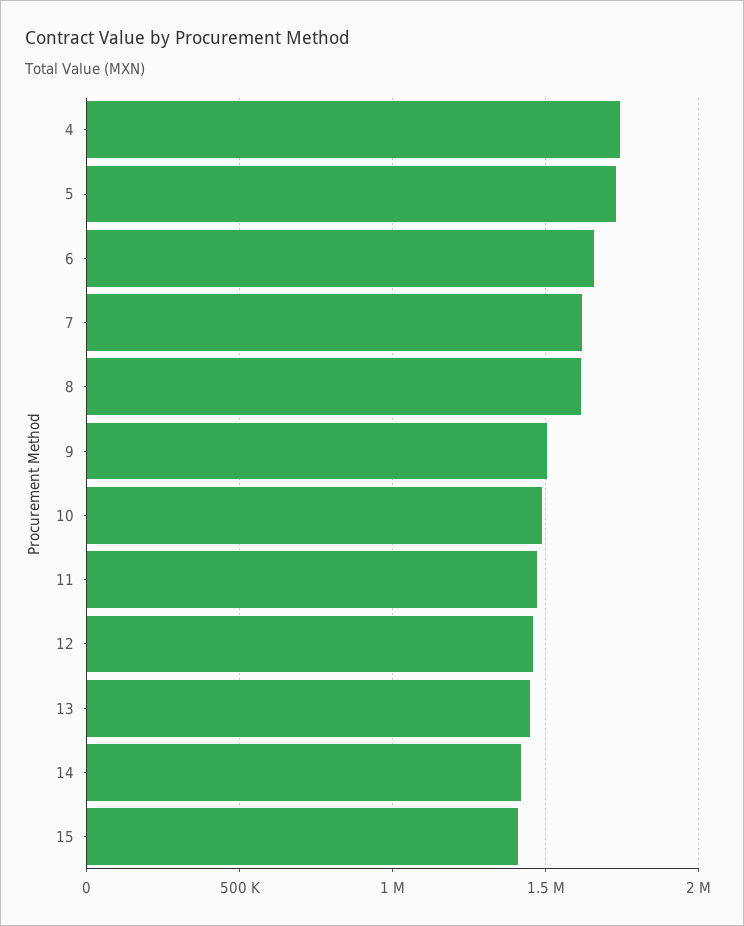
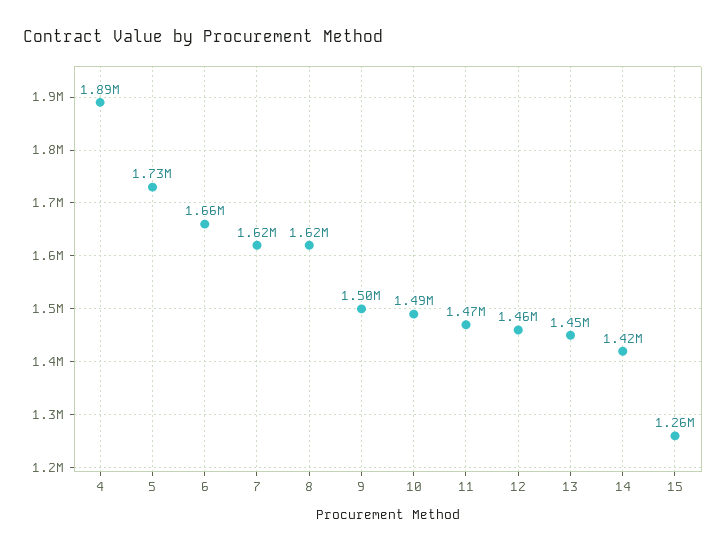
  {
-   "4": 1750000,
+   "4": 1890000,
    "5": 1730000,
    "6": 1660000,
    "7": 1620000,
    "8": 1620000,
    "9": 1500000,
    "10": 1490000,
    "11": 1470000,
    "12": 1460000,
    "13": 1450000,
    "14": 1420000,
-   "15": 1400000
+   "15": 1260000
  }

